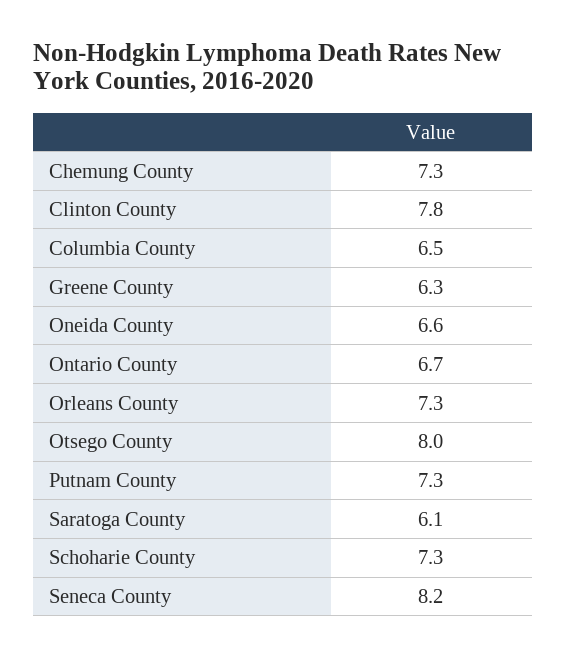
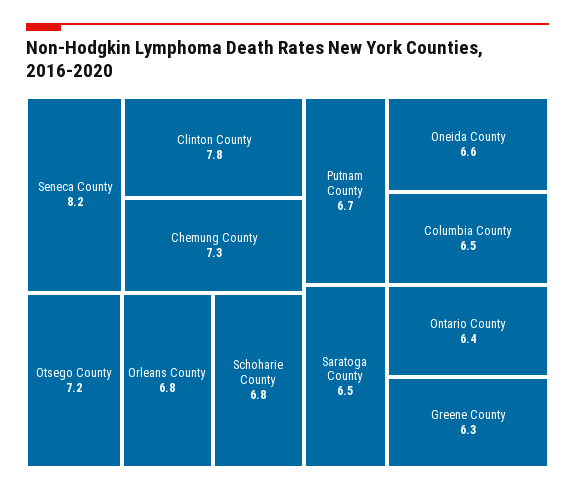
  {
    "Chemung County": 7.3,
    "Clinton County": 7.8,
    "Columbia County": 6.5,
    "Greene County": 6.3,
    "Oneida County": 6.6,
-   "Ontario County": 6.7,
+   "Ontario County": 6.4,
-   "Orleans County": 7.3,
+   "Orleans County": 6.8,
-   "Otsego County": 8,
+   "Otsego County": 7.2,
-   "Putnam County": 7.3,
+   "Putnam County": 6.7,
-   "Saratoga County": 6.1,
+   "Saratoga County": 6.5,
-   "Schoharie County": 7.3,
+   "Schoharie County": 6.8,
    "Seneca County": 8.2
  }

